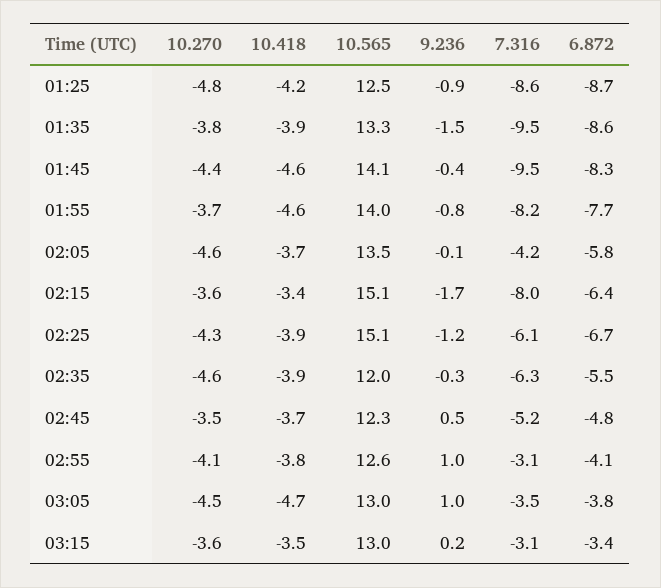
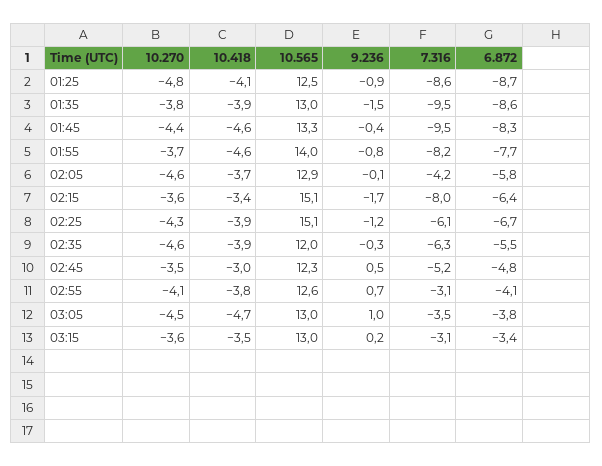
  {
    "10.270": {
      "01:25": -4.8,
      "01:35": -3.8,
      "01:45": -4.4,
      "01:55": -3.7,
      "02:05": -4.6,
      "02:15": -3.6,
      "02:25": -4.3,
      "02:35": -4.6,
      "02:45": -3.5,
      "02:55": -4.1,
      "03:05": -4.5,
      "03:15": -3.6
    },
    "10.418": {
-     "01:25": -4.2,
+     "01:25": -4.1,
      "01:35": -3.9,
      "01:45": -4.6,
      "01:55": -4.6,
      "02:05": -3.7,
      "02:15": -3.4,
      "02:25": -3.9,
      "02:35": -3.9,
-     "02:45": -3.7,
+     "02:45": -3,
      "02:55": -3.8,
      "03:05": -4.7,
      "03:15": -3.5
    },
    "10.565": {
      "01:25": 12.5,
-     "01:35": 13.3,
+     "01:35": 13,
-     "01:45": 14.1,
+     "01:45": 13.3,
      "01:55": 14,
-     "02:05": 13.5,
+     "02:05": 12.9,
      "02:15": 15.1,
      "02:25": 15.1,
      "02:35": 12,
      "02:45": 12.3,
      "02:55": 12.6,
      "03:05": 13,
      "03:15": 13
    },
    "9.236": {
      "01:25": -0.9,
      "01:35": -1.5,
      "01:45": -0.4,
      "01:55": -0.8,
      "02:05": -0.1,
      "02:15": -1.7,
      "02:25": -1.2,
      "02:35": -0.3,
      "02:45": 0.5,
-     "02:55": 1,
+     "02:55": 0.7,
      "03:05": 1,
      "03:15": 0.2
    },
    "7.316": {
      "01:25": -8.6,
      "01:35": -9.5,
      "01:45": -9.5,
      "01:55": -8.2,
      "02:05": -4.2,
      "02:15": -8,
      "02:25": -6.1,
      "02:35": -6.3,
      "02:45": -5.2,
      "02:55": -3.1,
      "03:05": -3.5,
      "03:15": -3.1
    },
    "6.872": {
      "01:25": -8.7,
      "01:35": -8.6,
      "01:45": -8.3,
      "01:55": -7.7,
      "02:05": -5.8,
      "02:15": -6.4,
      "02:25": -6.7,
      "02:35": -5.5,
      "02:45": -4.8,
      "02:55": -4.1,
      "03:05": -3.8,
      "03:15": -3.4
    }
  }

